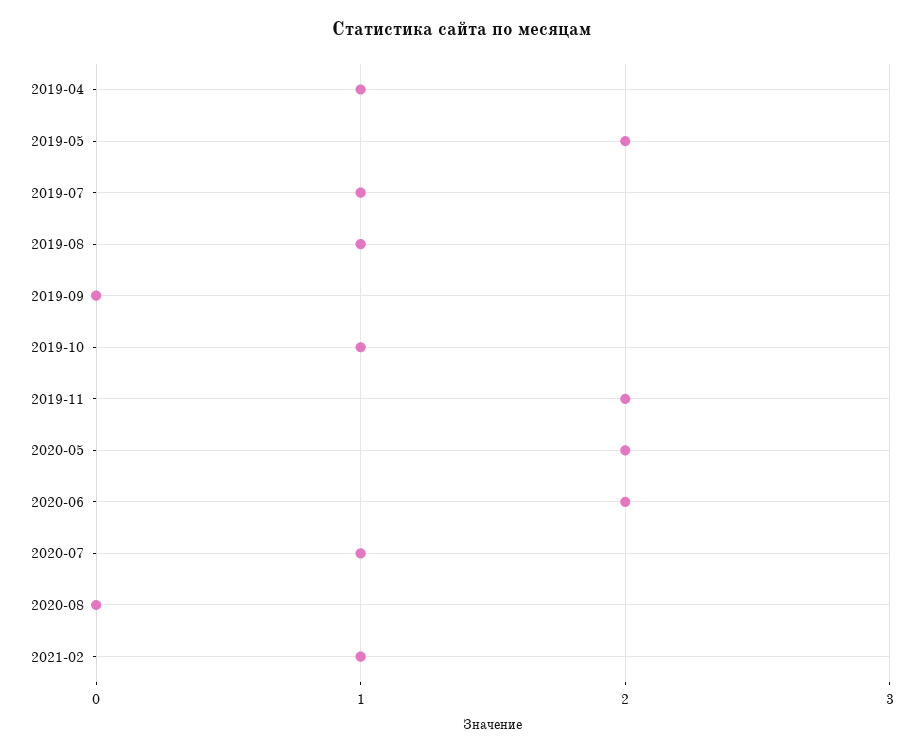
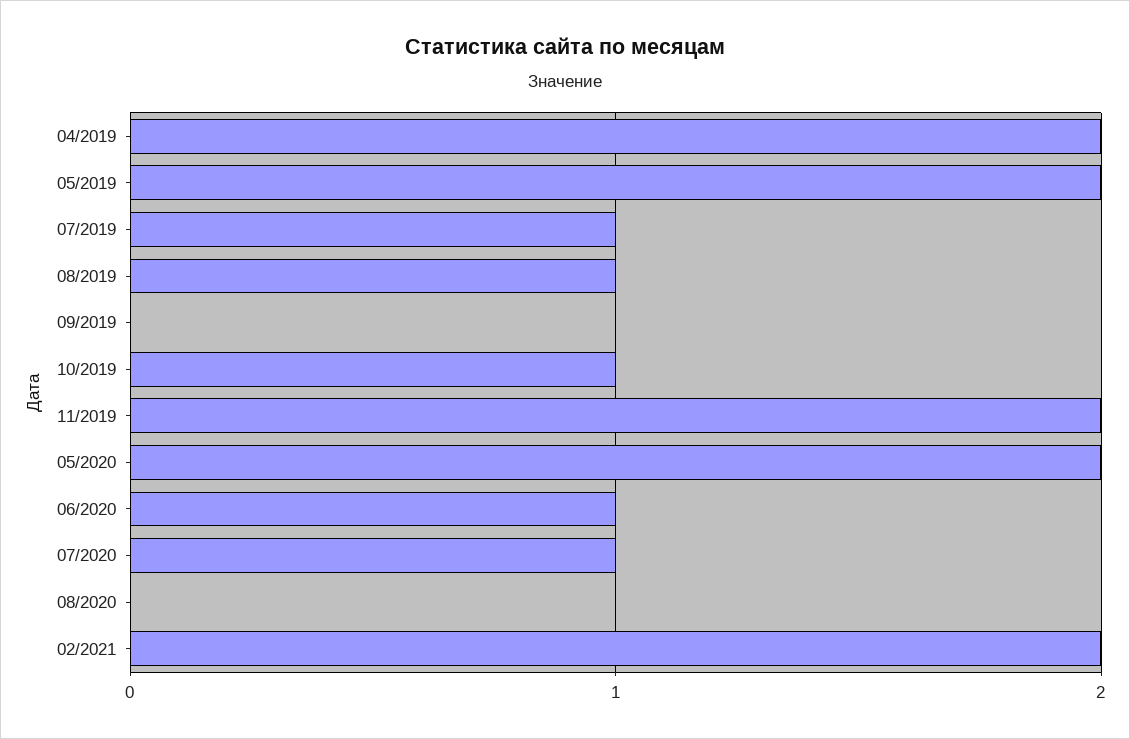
  {
-   "2019-04": 1,
+   "2019-04": 2,
    "2019-05": 2,
    "2019-07": 1,
    "2019-08": 1,
    "2019-09": 0,
    "2019-10": 1,
    "2019-11": 2,
    "2020-05": 2,
-   "2020-06": 2,
+   "2020-06": 1,
    "2020-07": 1,
    "2020-08": 0,
-   "2021-02": 1
+   "2021-02": 2
  }

